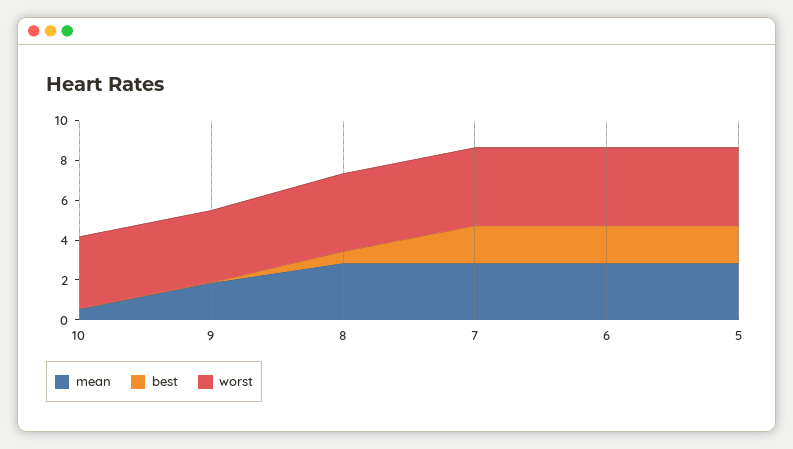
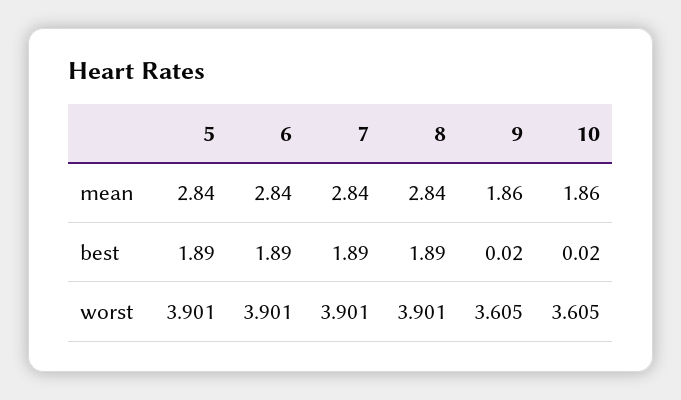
  {
    "mean": {
-     "10": 0.5,
+     "10": 1.86,
      "9": 1.86,
      "8": 2.84,
      "7": 2.84,
      "6": 2.84,
      "5": 2.84
    },
    "best": {
      "10": 0.02,
      "9": 0.02,
-     "8": 0.5,
+     "8": 1.89,
      "7": 1.89,
      "6": 1.89,
      "5": 1.89
    },
    "worst": {
      "10": 3.605,
      "9": 3.605,
      "8": 3.901,
      "7": 3.901,
      "6": 3.901,
      "5": 3.901
    }
  }

